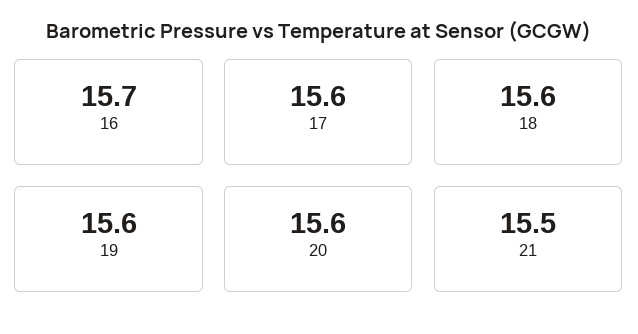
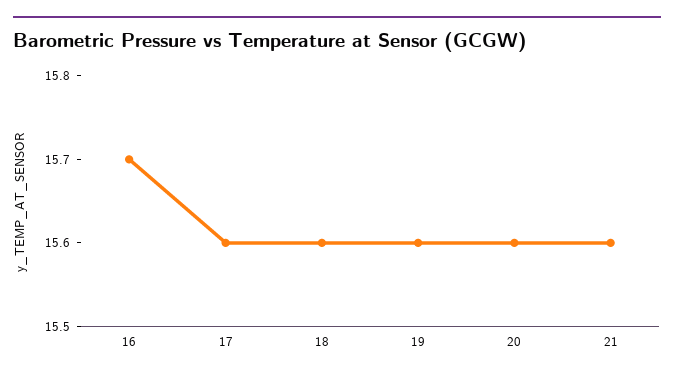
  {
    "16": 15.7,
    "17": 15.6,
    "18": 15.6,
    "19": 15.6,
    "20": 15.6,
-   "21": 15.5
+   "21": 15.6
  }

